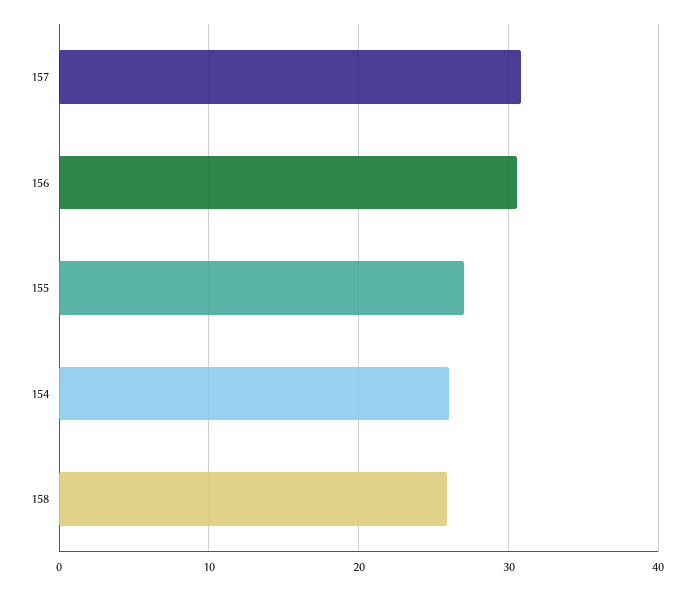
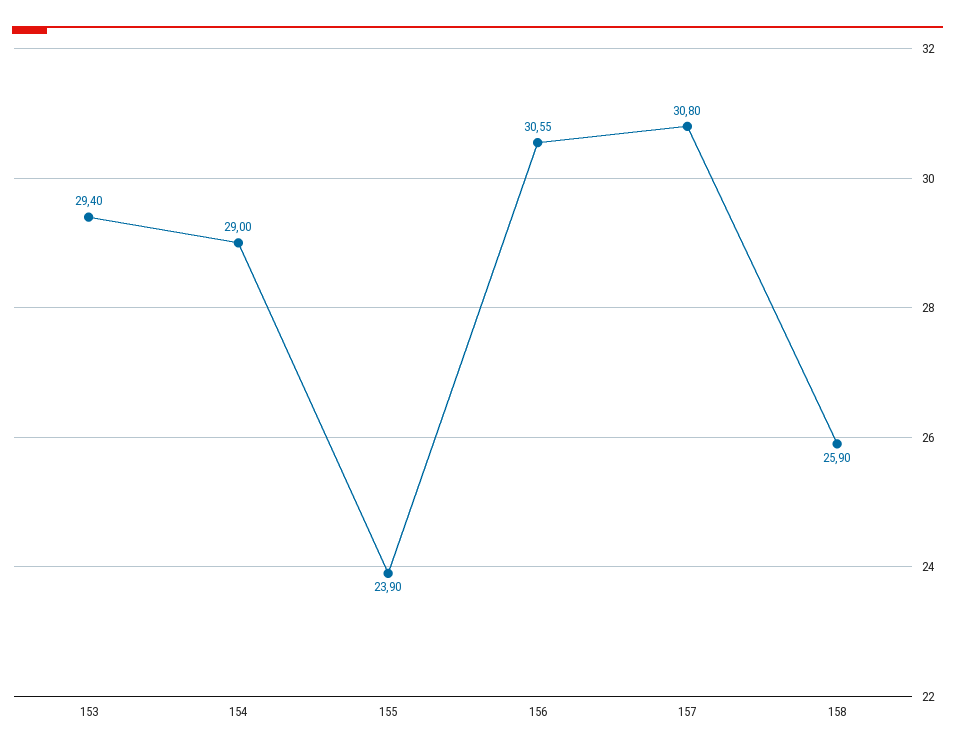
  {
    "157": 30.8,
    "156": 30.55,
-   "155": 27,
+   "155": 23.9,
-   "154": 26,
+   "154": 29,
-   "158": 25.9
+   "158": 25.9,
+   "153": 29.4
  }

